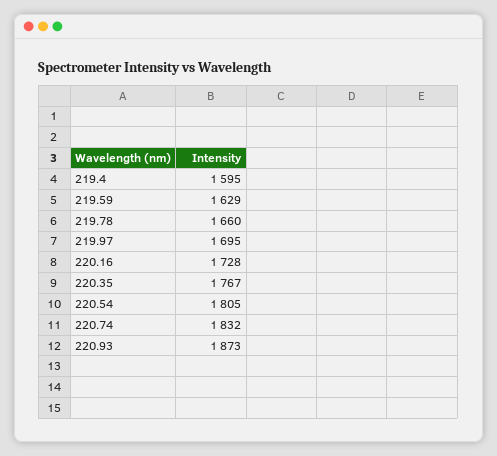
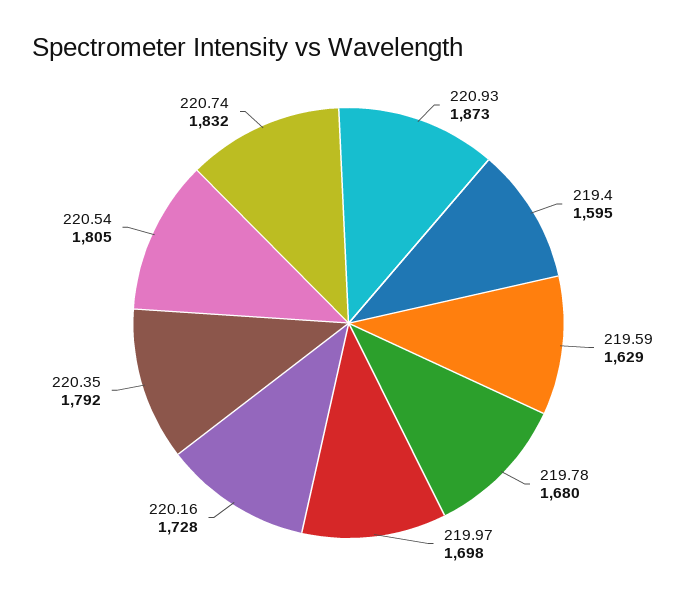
  {
    "219.4": 1595,
    "219.59": 1629,
-   "219.78": 1660,
+   "219.78": 1680,
-   "219.97": 1695,
+   "219.97": 1698,
    "220.16": 1728,
-   "220.35": 1767,
+   "220.35": 1792,
    "220.54": 1805,
    "220.74": 1832,
    "220.93": 1873
  }

